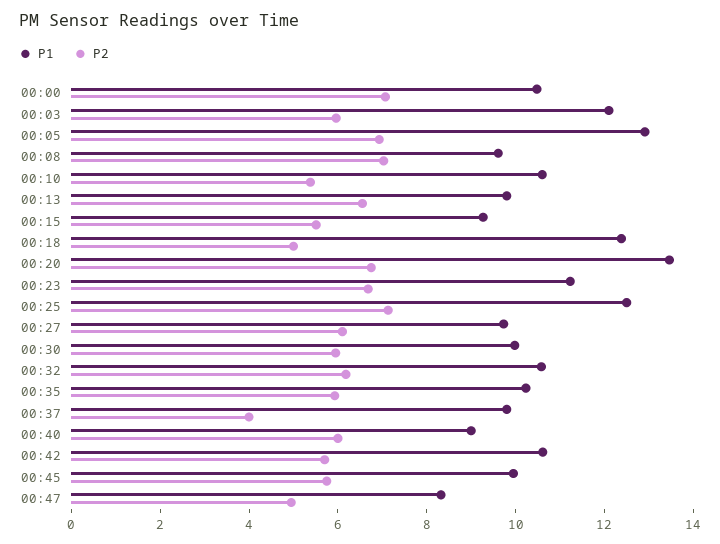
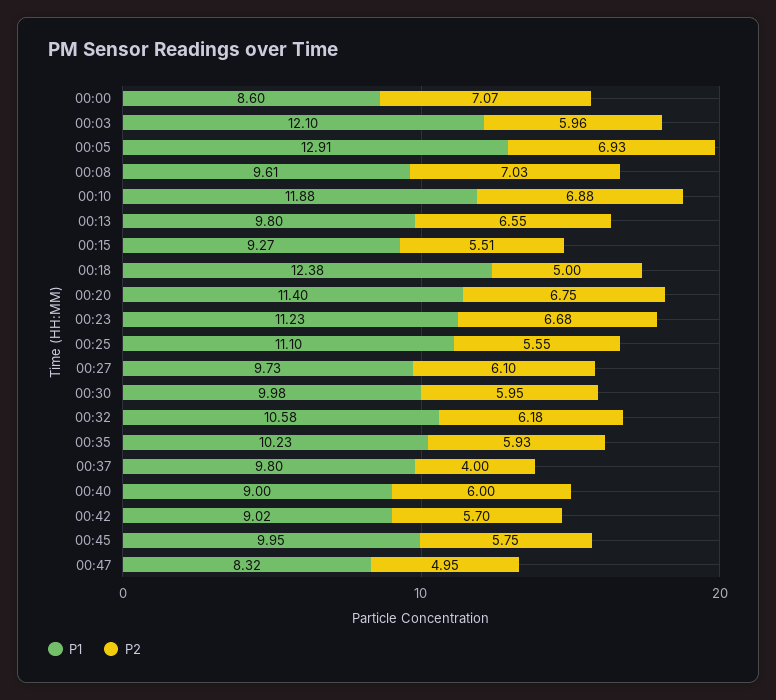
  {
    "P1": {
-     "00:00": 10.5,
+     "00:00": 8.6,
      "00:03": 12.1,
      "00:05": 12.91,
      "00:08": 9.61,
-     "00:10": 10.5,
+     "00:10": 11.88,
      "00:13": 9.8,
      "00:15": 9.27,
      "00:18": 12.38,
-     "00:20": 13.5,
+     "00:20": 11.4,
      "00:23": 11.23,
-     "00:25": 12.5,
+     "00:25": 11.1,
      "00:27": 9.73,
      "00:30": 9.98,
      "00:32": 10.58,
      "00:35": 10.23,
      "00:37": 9.8,
      "00:40": 9,
-     "00:42": 10.5,
+     "00:42": 9.02,
      "00:45": 9.95,
      "00:47": 8.32
    },
    "P2": {
      "00:00": 7.07,
      "00:03": 5.96,
      "00:05": 6.93,
      "00:08": 7.03,
-     "00:10": 5.5,
+     "00:10": 6.88,
      "00:13": 6.55,
      "00:15": 5.51,
      "00:18": 5,
      "00:20": 6.75,
      "00:23": 6.68,
-     "00:25": 7,
+     "00:25": 5.55,
      "00:27": 6.1,
      "00:30": 5.95,
      "00:32": 6.18,
      "00:35": 5.93,
      "00:37": 4,
      "00:40": 6,
      "00:42": 5.7,
      "00:45": 5.75,
      "00:47": 4.95
    }
  }

